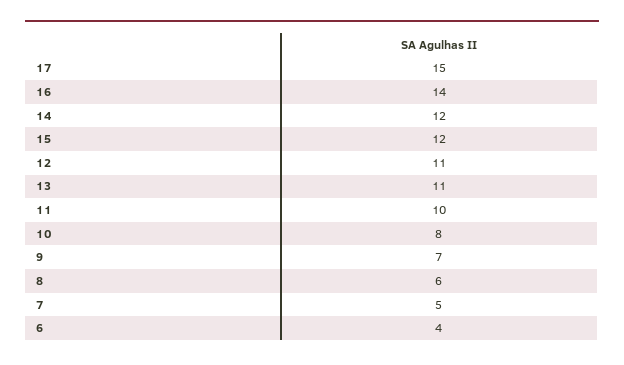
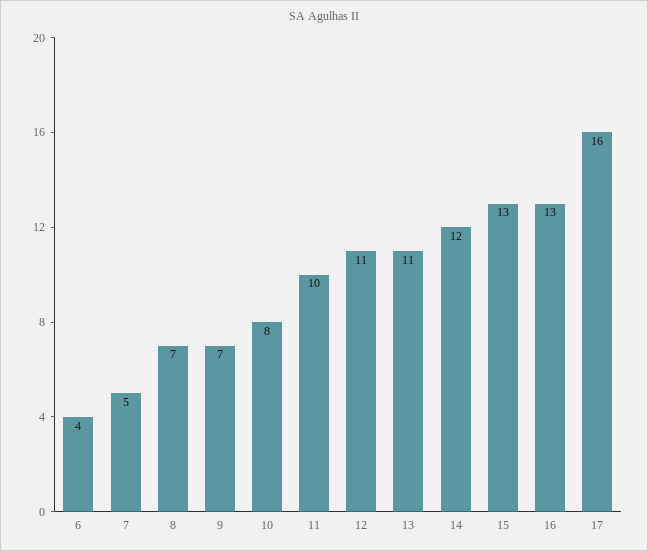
  {
-   "17": 15,
+   "17": 16,
-   "16": 14,
+   "16": 13,
    "14": 12,
-   "15": 12,
+   "15": 13,
    "12": 11,
    "13": 11,
    "11": 10,
    "10": 8,
    "9": 7,
-   "8": 6,
+   "8": 7,
    "7": 5,
    "6": 4
  }

